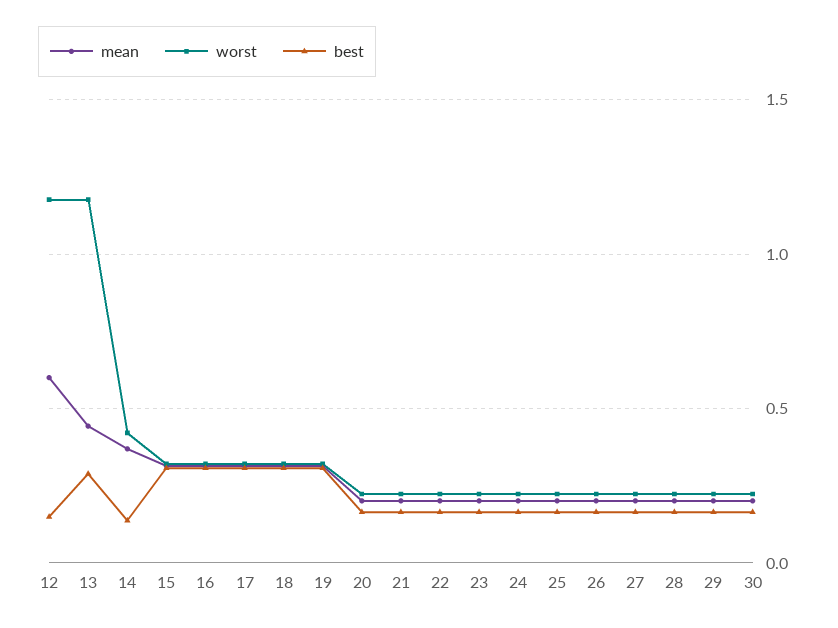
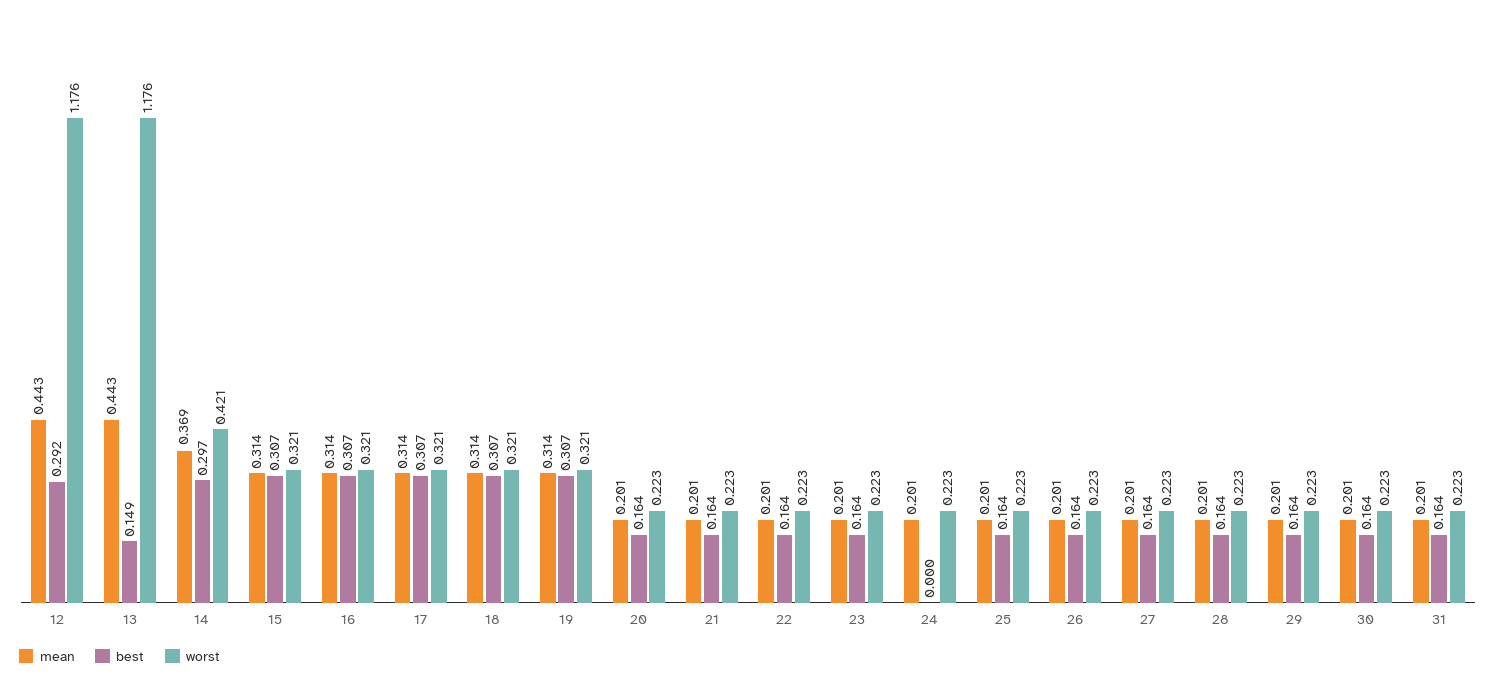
  {
    "mean": {
-     "12": 0.6,
+     "12": 0.443,
      "13": 0.443,
      "14": 0.369,
      "15": 0.314,
      "16": 0.314,
      "17": 0.314,
      "18": 0.314,
      "19": 0.314,
      "20": 0.201,
      "21": 0.201,
      "22": 0.201,
      "23": 0.201,
      "24": 0.201,
      "25": 0.201,
      "26": 0.201,
      "27": 0.201,
      "28": 0.201,
      "29": 0.201,
-     "30": 0.201
+     "30": 0.201,
+     "31": 0.201
    },
    "worst": {
      "12": 1.176,
      "13": 1.176,
      "14": 0.421,
      "15": 0.321,
      "16": 0.321,
      "17": 0.321,
      "18": 0.321,
      "19": 0.321,
      "20": 0.223,
      "21": 0.223,
      "22": 0.223,
      "23": 0.223,
      "24": 0.223,
      "25": 0.223,
      "26": 0.223,
      "27": 0.223,
      "28": 0.223,
      "29": 0.223,
-     "30": 0.223
+     "30": 0.223,
+     "31": 0.223
    },
    "best": {
-     "12": 0.15,
+     "12": 0.292,
-     "13": 0.3,
+     "13": 0.149,
-     "14": 0.15,
+     "14": 0.297,
      "15": 0.307,
      "16": 0.307,
      "17": 0.307,
      "18": 0.307,
      "19": 0.307,
      "20": 0.164,
      "21": 0.164,
      "22": 0.164,
      "23": 0.164,
-     "24": 0.15,
+     "24": 0,
      "25": 0.164,
      "26": 0.164,
      "27": 0.164,
      "28": 0.164,
      "29": 0.164,
-     "30": 0.164
+     "30": 0.164,
+     "31": 0.164
    }
  }

